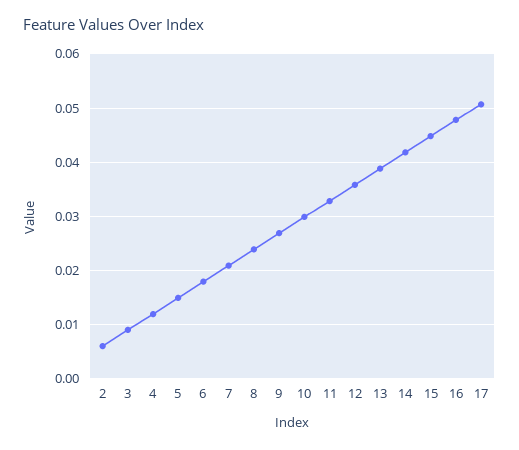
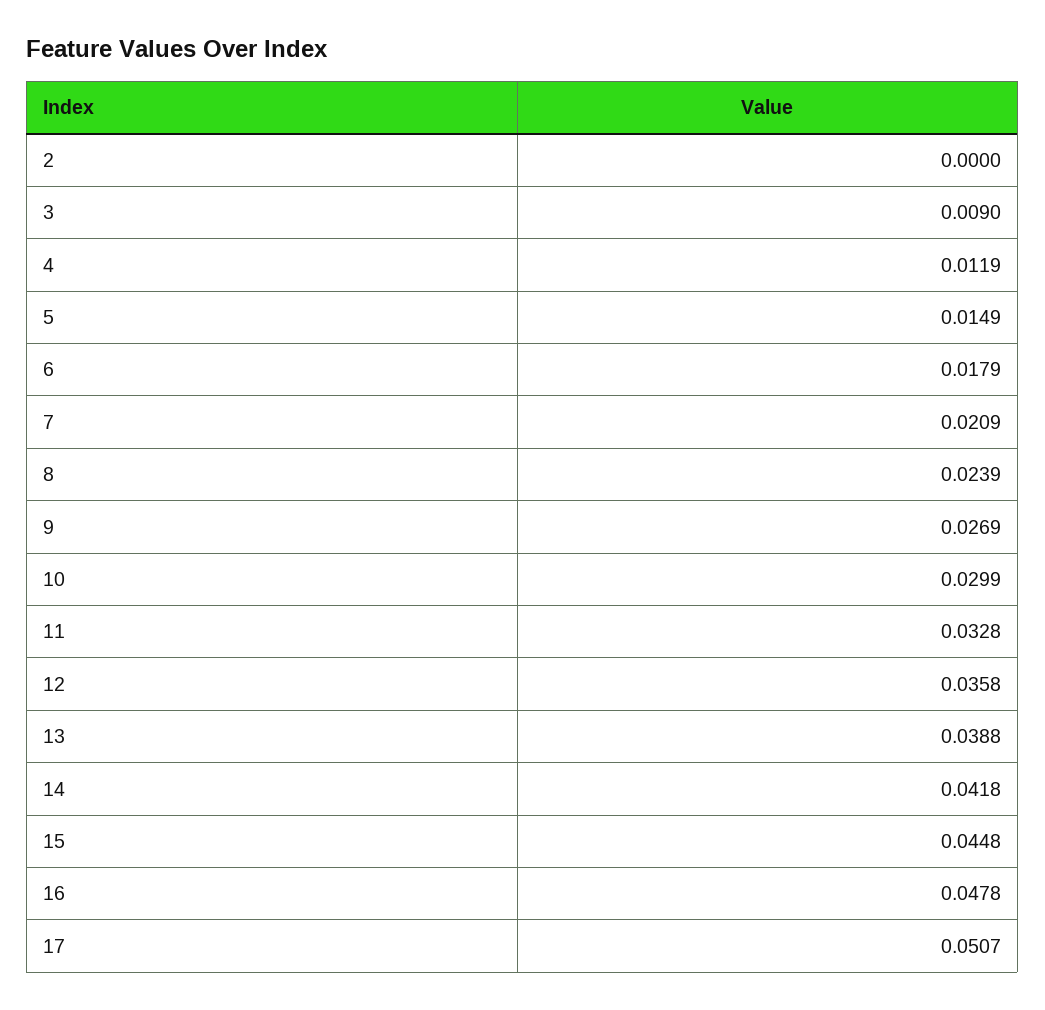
  {
-   "2": 0.006,
+   "2": 0,
    "3": 0.009,
    "4": 0.0119,
    "5": 0.0149,
    "6": 0.0179,
    "7": 0.0209,
    "8": 0.0239,
    "9": 0.0269,
    "10": 0.0299,
    "11": 0.0328,
    "12": 0.0358,
    "13": 0.0388,
    "14": 0.0418,
    "15": 0.0448,
    "16": 0.0478,
    "17": 0.0507
  }

